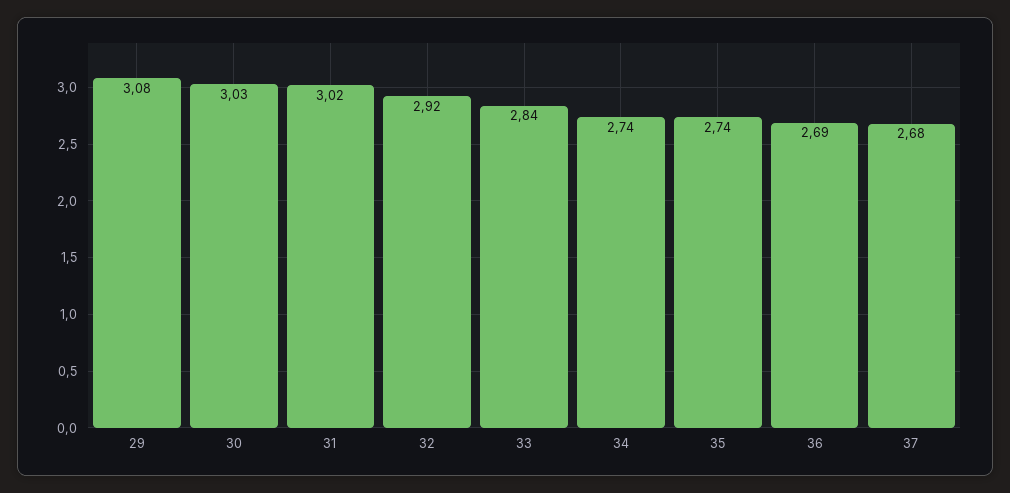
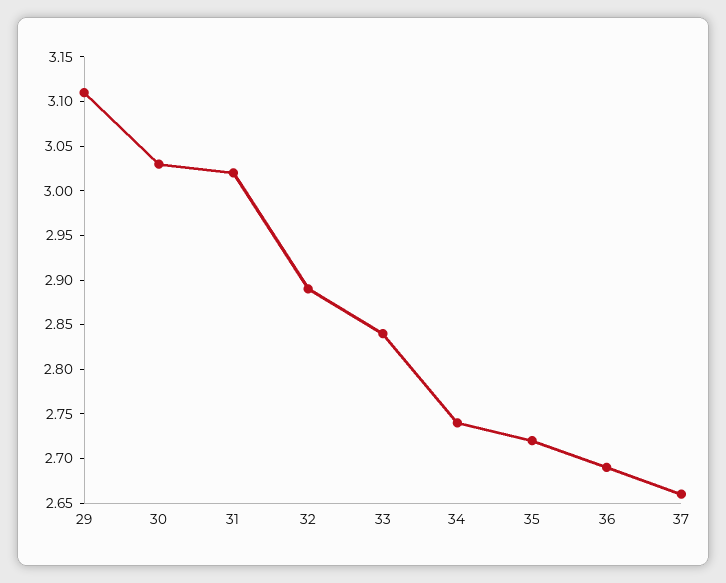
  {
-   "29": 3.08,
+   "29": 3.11,
    "30": 3.03,
    "31": 3.02,
-   "32": 2.92,
+   "32": 2.89,
    "33": 2.84,
    "34": 2.74,
-   "35": 2.74,
+   "35": 2.72,
    "36": 2.69,
-   "37": 2.68
+   "37": 2.66
  }

